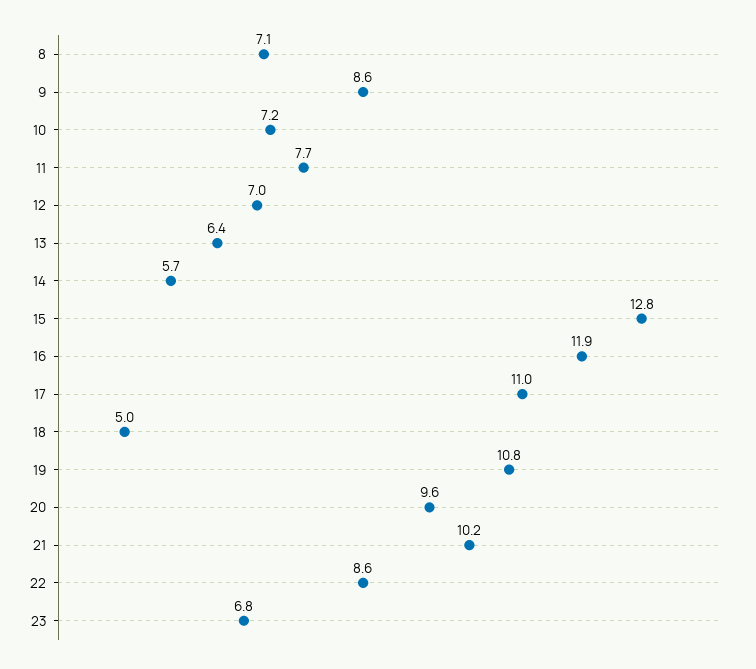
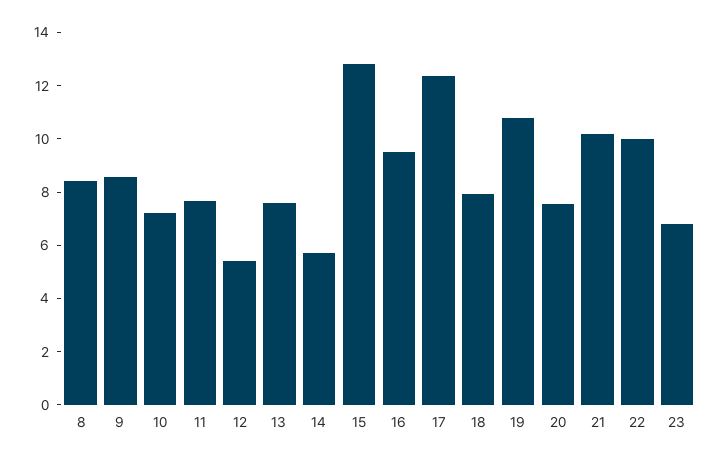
  {
-   "8": 7.1,
+   "8": 8.5,
    "9": 8.6,
    "10": 7.2,
    "11": 7.7,
-   "12": 7,
+   "12": 5.5,
-   "13": 6.4,
+   "13": 7.5,
    "14": 5.7,
    "15": 12.8,
-   "16": 11.9,
+   "16": 9.5,
-   "17": 11,
+   "17": 12.5,
-   "18": 5,
+   "18": 8,
    "19": 10.8,
-   "20": 9.6,
+   "20": 7.5,
    "21": 10.2,
-   "22": 8.6,
+   "22": 10,
    "23": 6.8
  }

